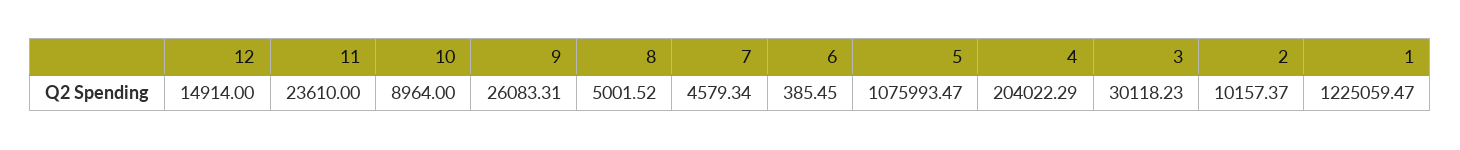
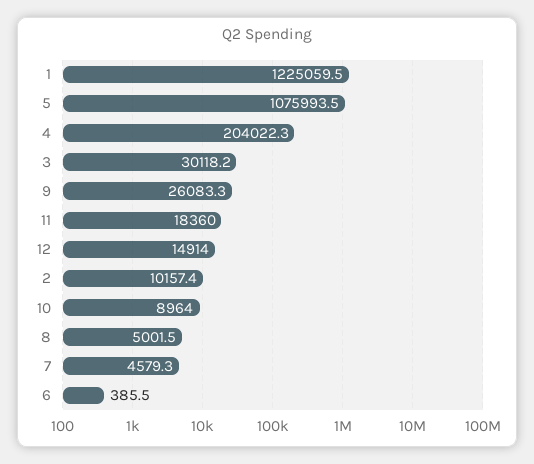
  {
    "12": 14914,
-   "11": 23610,
+   "11": 18360,
    "10": 8964,
    "9": 26083.31,
    "8": 5001.52,
    "7": 4579.34,
    "6": 385.45,
    "5": 1075993.47,
    "4": 204022.29,
    "3": 30118.23,
    "2": 10157.37,
    "1": 1225059.47
  }

